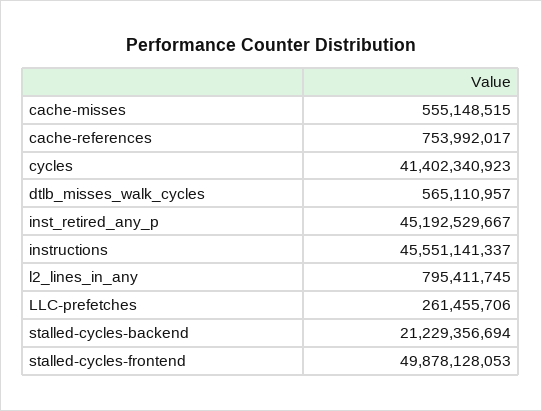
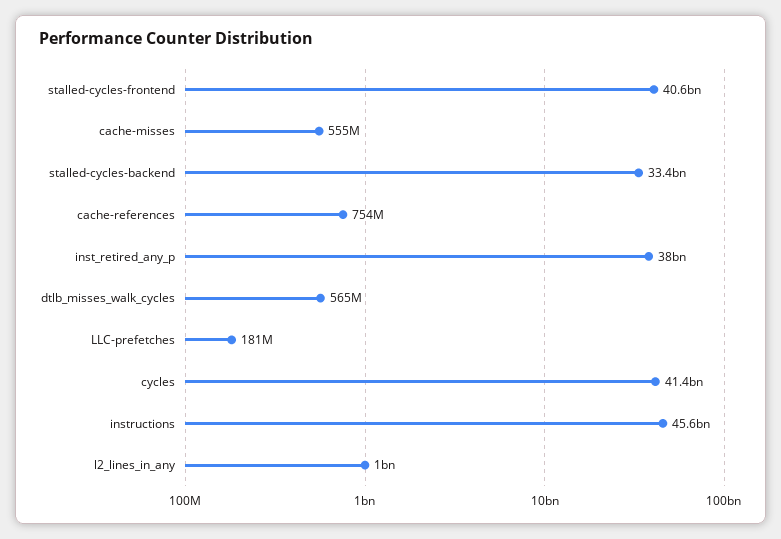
  {
    "cache-misses": 555148515,
    "cache-references": 753992017,
    "cycles": 41402340923,
    "dtlb_misses_walk_cycles": 565110957,
-   "inst_retired_any_p": 45192529667,
+   "inst_retired_any_p": 38000000000,
    "instructions": 45551141337,
-   "l2_lines_in_any": 795411745,
+   "l2_lines_in_any": 1000000000,
-   "LLC-prefetches": 261455706,
+   "LLC-prefetches": 181000000,
-   "stalled-cycles-backend": 21229356694,
+   "stalled-cycles-backend": 33400000000,
-   "stalled-cycles-frontend": 49878128053
+   "stalled-cycles-frontend": 40600000000
  }

